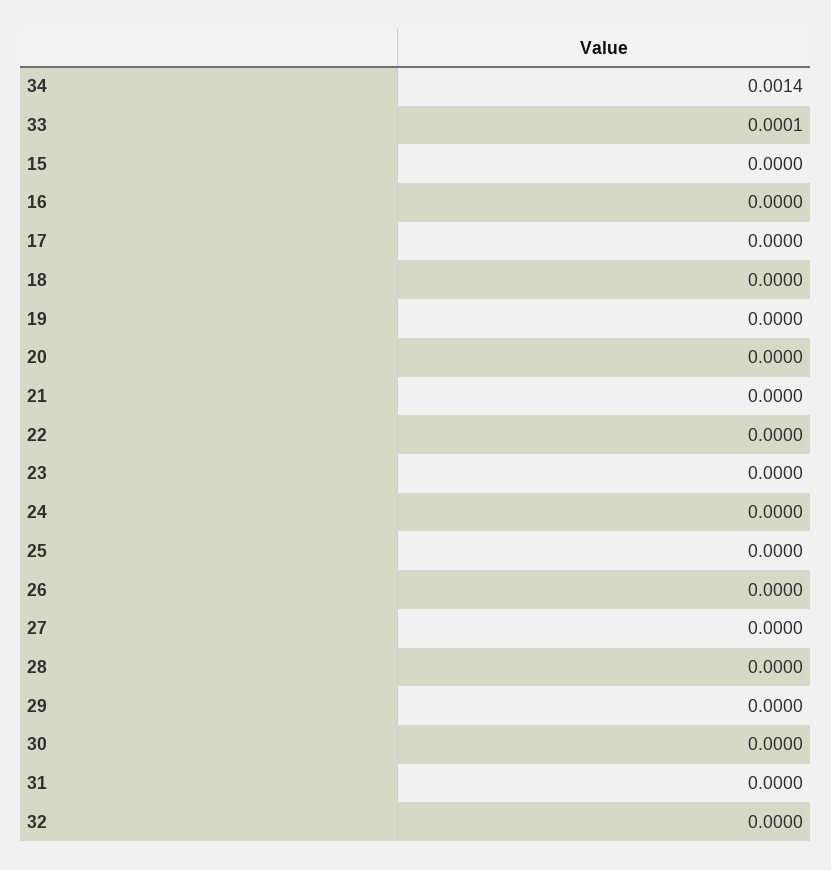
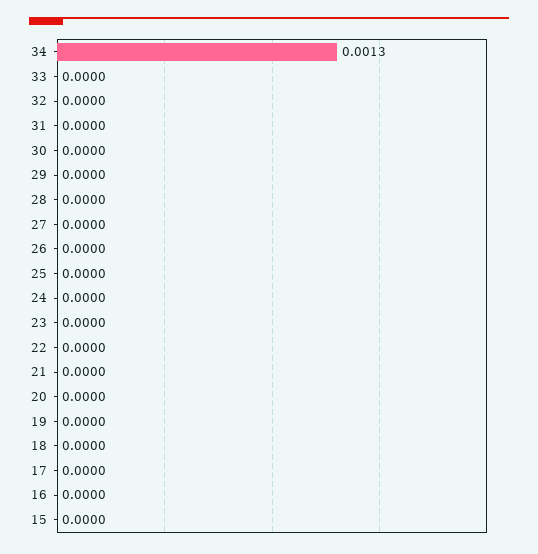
  {
-   "34": 0.0014,
+   "34": 0.0013,
-   "33": 0.0001,
+   "33": 0,
    "15": 0,
    "16": 0,
    "17": 0,
    "18": 0,
    "19": 0,
    "20": 0,
    "21": 0,
    "22": 0,
    "23": 0,
    "24": 0,
    "25": 0,
    "26": 0,
    "27": 0,
    "28": 0,
    "29": 0,
    "30": 0,
    "31": 0,
    "32": 0
  }

